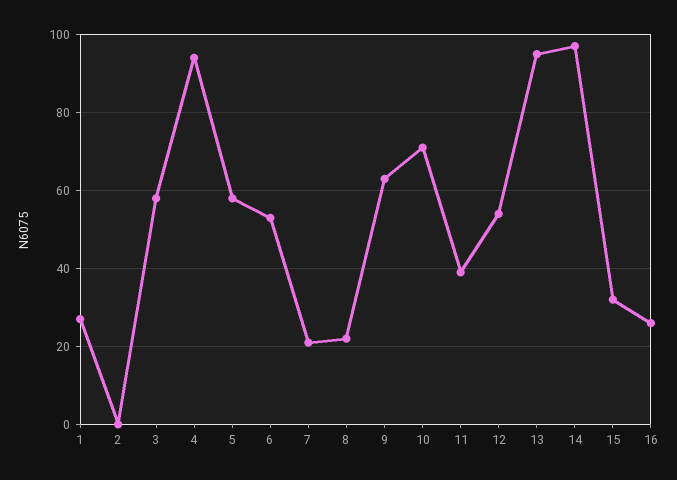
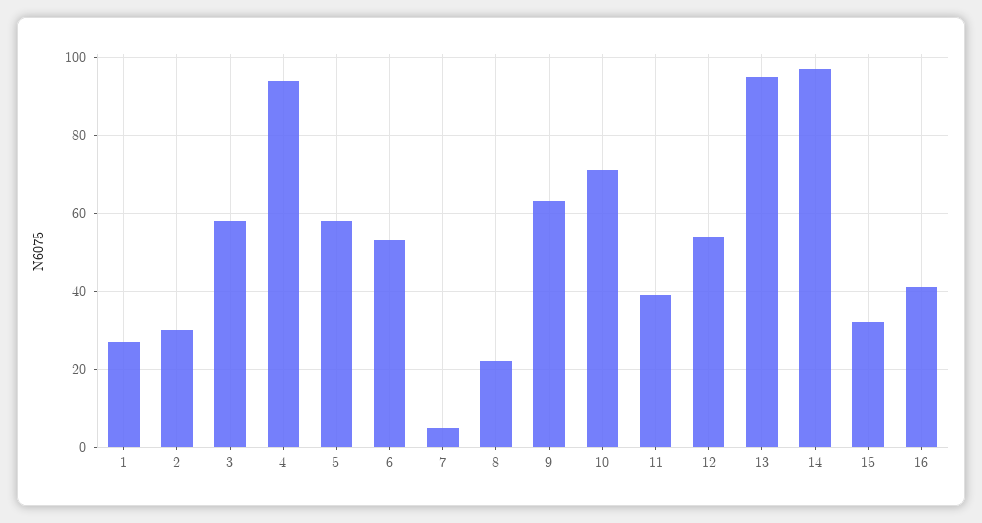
  {
    "1": 25,
-   "2": 0,
+   "2": 30,
    "3": 60,
    "4": 95,
    "5": 60,
    "6": 55,
-   "7": 20,
+   "7": 5,
    "8": 20,
    "9": 65,
    "10": 70,
    "11": 40,
    "12": 55,
    "13": 95,
    "14": 95,
    "15": 30,
-   "16": 25
+   "16": 40
  }

